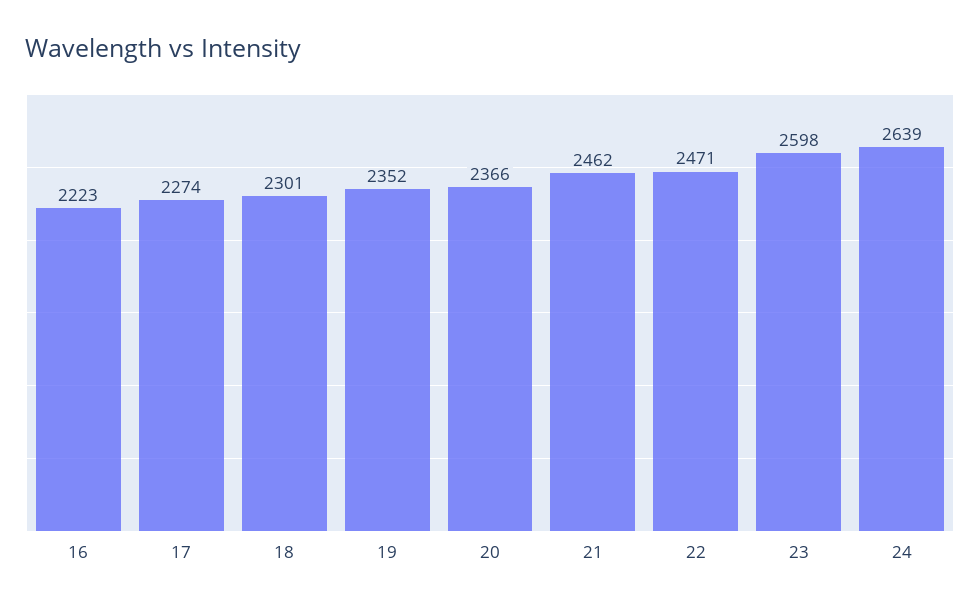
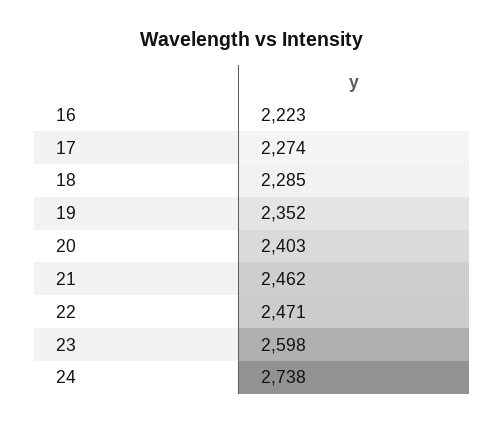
  {
    "16": 2223,
    "17": 2274,
-   "18": 2301,
+   "18": 2285,
    "19": 2352,
-   "20": 2366,
+   "20": 2403,
    "21": 2462,
    "22": 2471,
    "23": 2598,
-   "24": 2639
+   "24": 2738
  }

